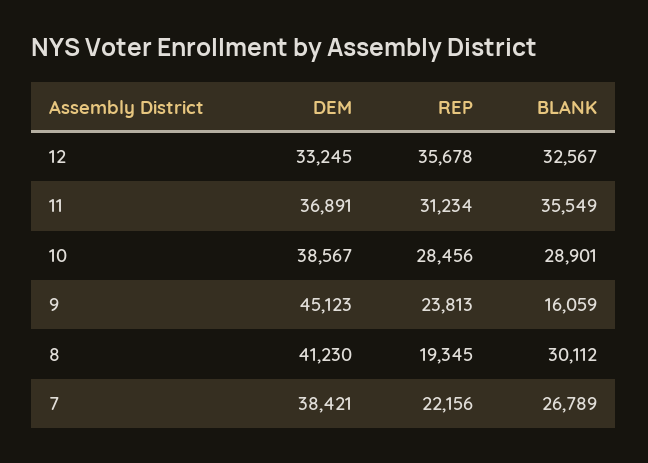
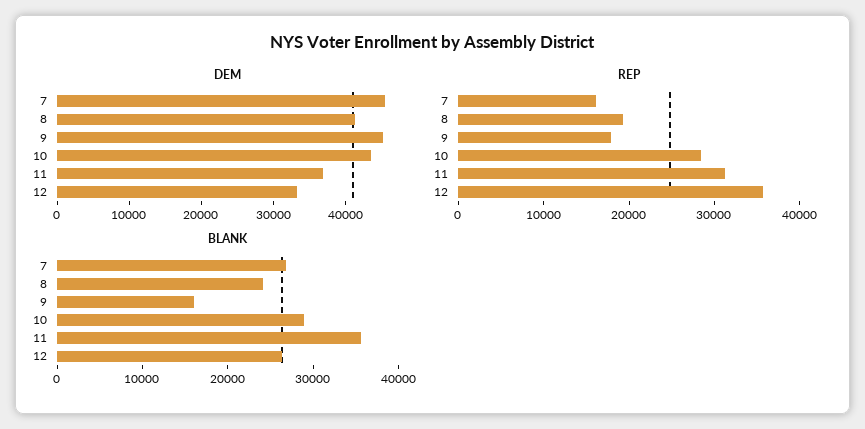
  {
    "DEM": {
      "12": 33245,
      "11": 36891,
-     "10": 38567,
+     "10": 44000,
      "9": 45123,
      "8": 41230,
-     "7": 38421
+     "7": 46000
    },
    "REP": {
      "12": 35678,
      "11": 31234,
      "10": 28456,
-     "9": 23813,
+     "9": 18000,
      "8": 19345,
-     "7": 22156
+     "7": 16000
    },
    "BLANK": {
-     "12": 32567,
+     "12": 26000,
      "11": 35549,
      "10": 28901,
      "9": 16059,
-     "8": 30112,
+     "8": 24000,
      "7": 26789
    }
  }

